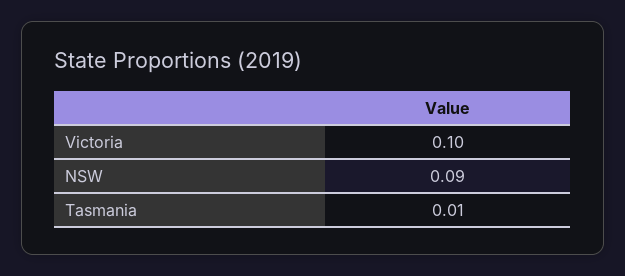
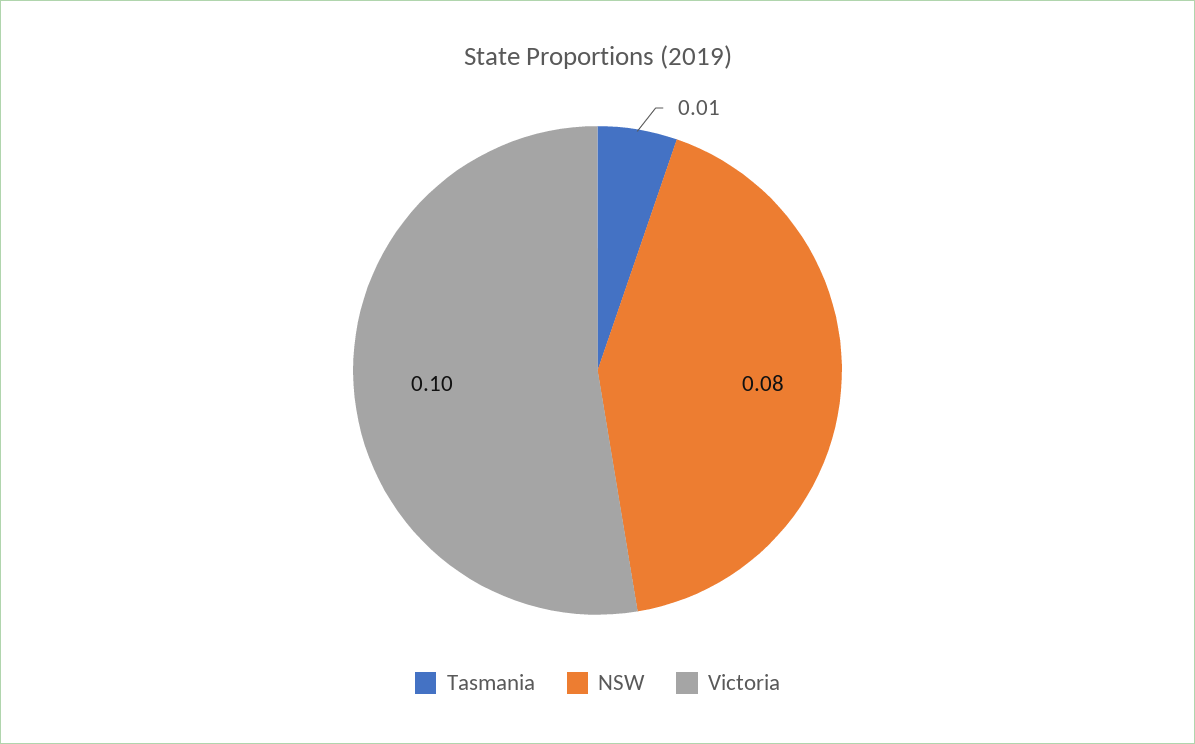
  {
    "Victoria": 0.1,
-   "NSW": 0.09,
+   "NSW": 0.08,
    "Tasmania": 0.01
  }

